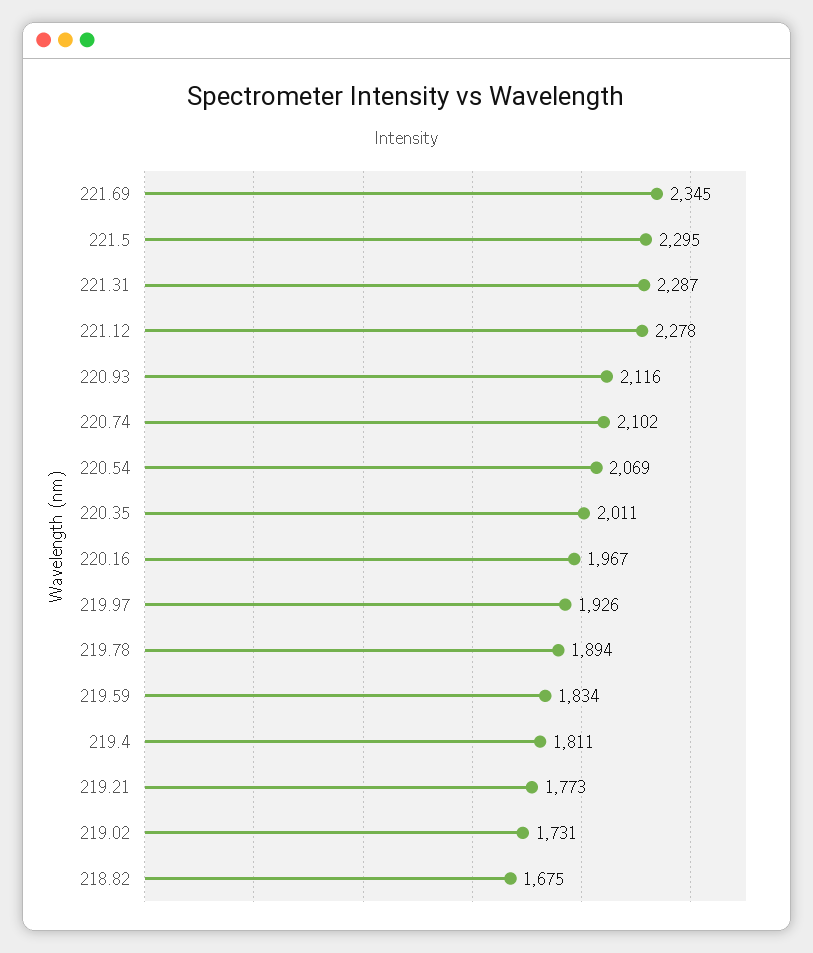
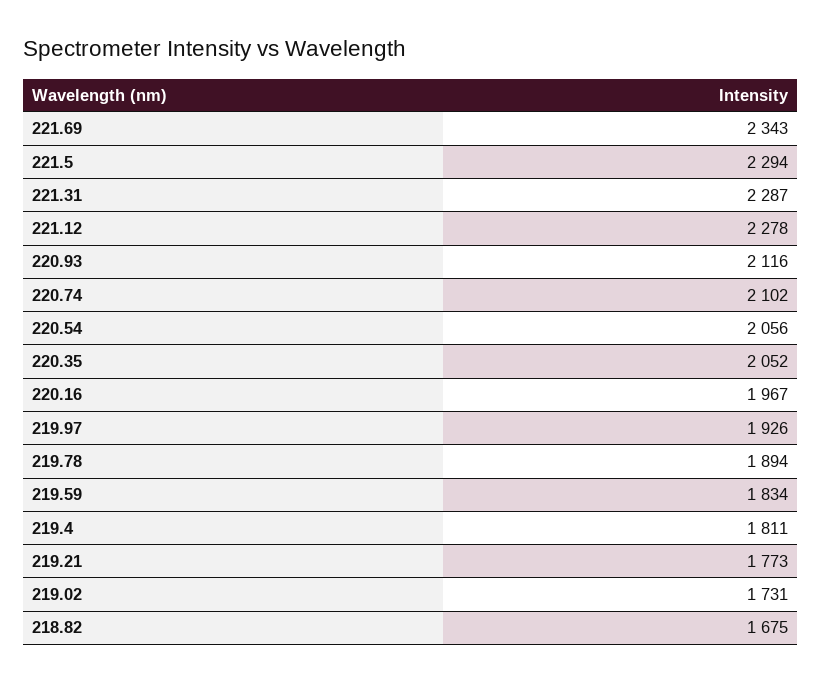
  {
-   "221.69": 2345,
+   "221.69": 2343,
-   "221.5": 2295,
+   "221.5": 2294,
    "221.31": 2287,
    "221.12": 2278,
    "220.93": 2116,
    "220.74": 2102,
-   "220.54": 2069,
+   "220.54": 2056,
-   "220.35": 2011,
+   "220.35": 2052,
    "220.16": 1967,
    "219.97": 1926,
    "219.78": 1894,
    "219.59": 1834,
    "219.4": 1811,
    "219.21": 1773,
    "219.02": 1731,
    "218.82": 1675
  }

